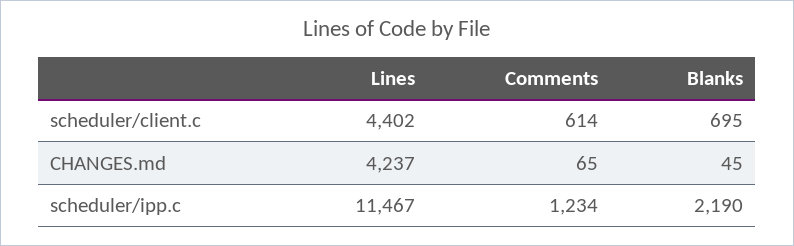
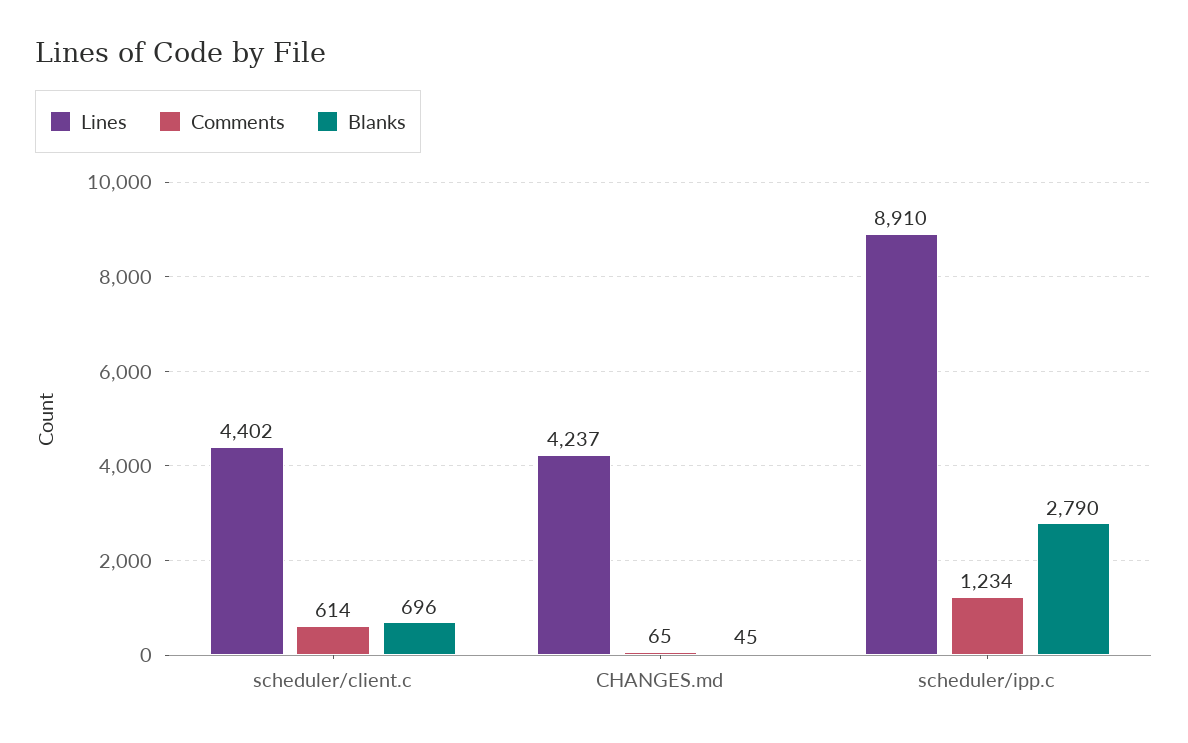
  {
    "Lines": {
      "scheduler/client.c": 4402,
      "CHANGES.md": 4237,
-     "scheduler/ipp.c": 11467
+     "scheduler/ipp.c": 8910
    },
    "Comments": {
      "scheduler/client.c": 614,
      "CHANGES.md": 65,
      "scheduler/ipp.c": 1234
    },
    "Blanks": {
-     "scheduler/client.c": 695,
+     "scheduler/client.c": 696,
      "CHANGES.md": 45,
-     "scheduler/ipp.c": 2190
+     "scheduler/ipp.c": 2790
    }
  }

